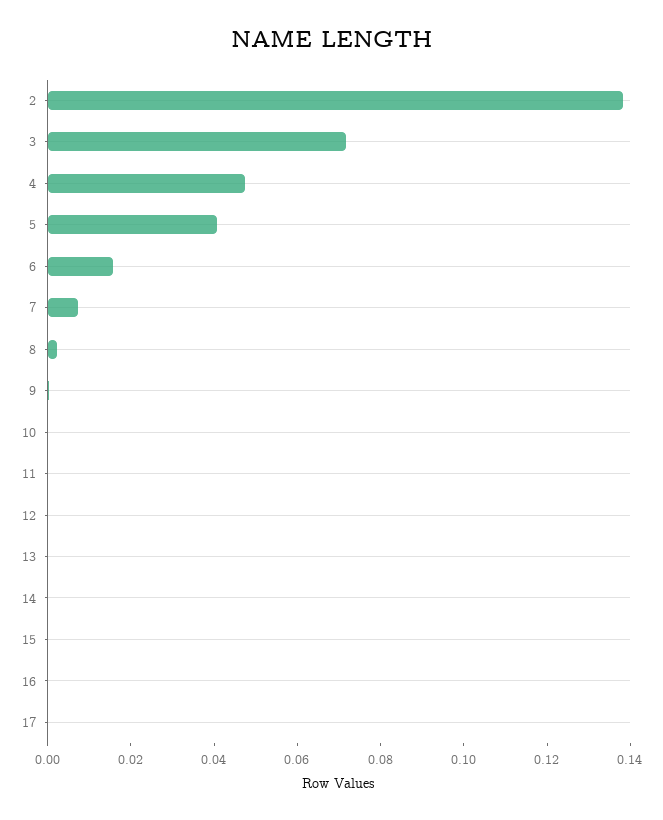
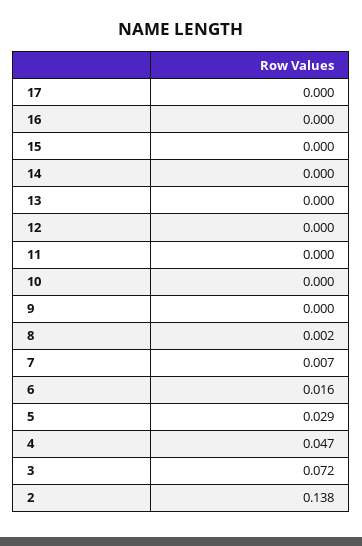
  {
    "2": 0.138,
    "3": 0.072,
    "4": 0.047,
-   "5": 0.04,
+   "5": 0.029,
    "6": 0.016,
    "7": 0.007,
    "8": 0.002,
    "9": 0,
    "10": 0,
    "11": 0,
    "12": 0,
    "13": 0,
    "14": 0,
    "15": 0,
    "16": 0,
    "17": 0
  }

